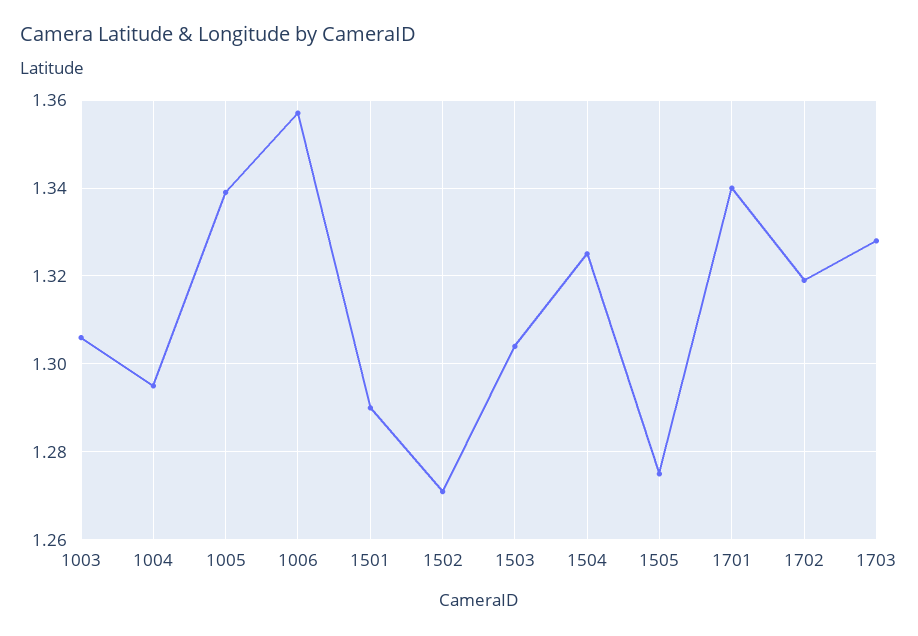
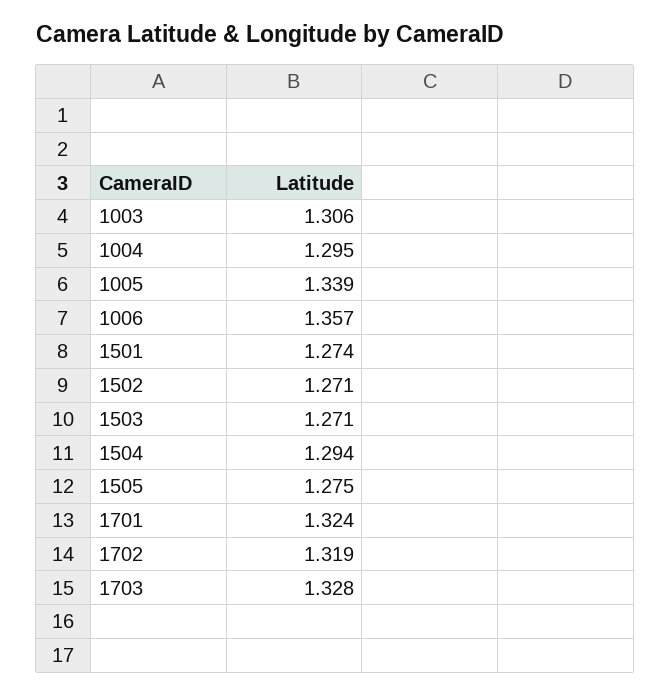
  {
    "1003": 1.306,
    "1004": 1.295,
    "1005": 1.339,
    "1006": 1.357,
-   "1501": 1.29,
+   "1501": 1.274,
    "1502": 1.271,
-   "1503": 1.305,
+   "1503": 1.271,
-   "1504": 1.325,
+   "1504": 1.294,
    "1505": 1.275,
-   "1701": 1.34,
+   "1701": 1.324,
    "1702": 1.319,
    "1703": 1.328
  }

